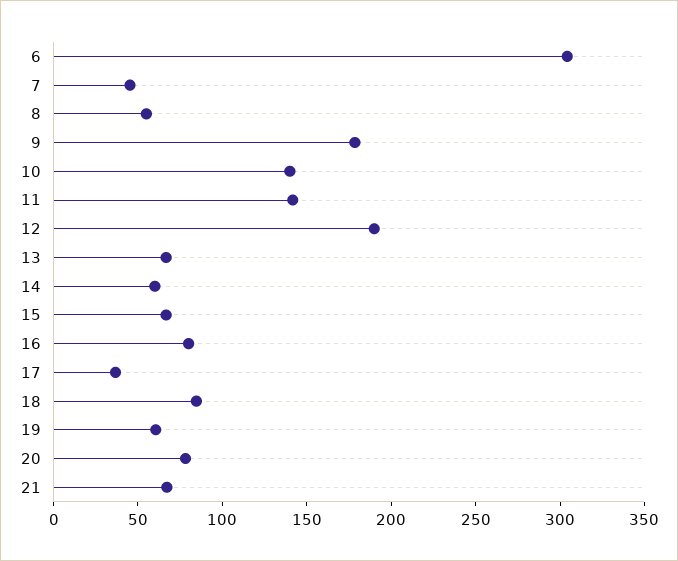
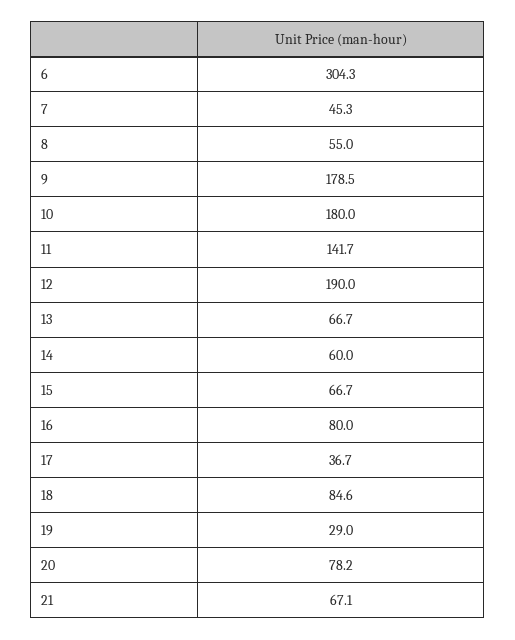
  {
    "6": 304.3,
    "7": 45.3,
    "8": 55,
    "9": 178.5,
-   "10": 140,
+   "10": 180,
    "11": 141.7,
    "12": 190,
    "13": 66.7,
    "14": 60,
    "15": 66.7,
    "16": 80,
    "17": 36.7,
    "18": 84.6,
-   "19": 60,
+   "19": 29,
    "20": 78.2,
    "21": 67.1
  }

